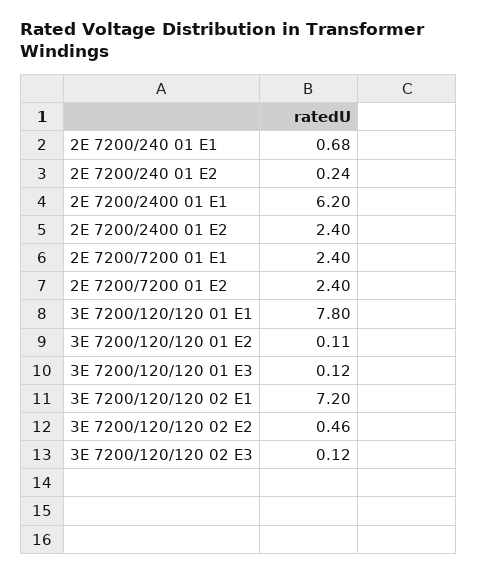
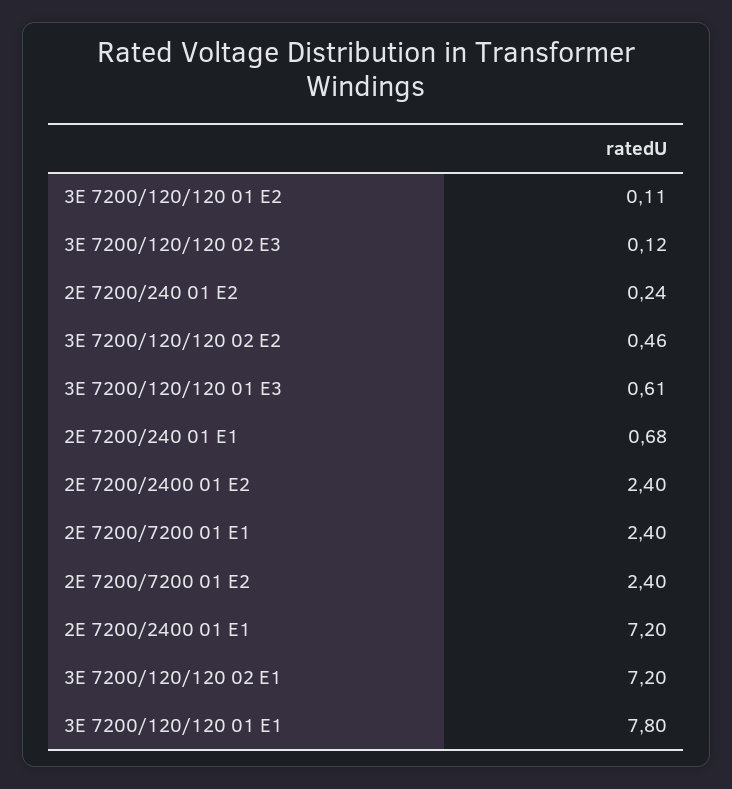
  {
    "2E 7200/240 01 E1": 0.68,
    "2E 7200/240 01 E2": 0.24,
-   "2E 7200/2400 01 E1": 6.2,
+   "2E 7200/2400 01 E1": 7.2,
    "2E 7200/2400 01 E2": 2.4,
    "2E 7200/7200 01 E1": 2.4,
    "2E 7200/7200 01 E2": 2.4,
    "3E 7200/120/120 01 E1": 7.8,
    "3E 7200/120/120 01 E2": 0.11,
-   "3E 7200/120/120 01 E3": 0.12,
+   "3E 7200/120/120 01 E3": 0.61,
    "3E 7200/120/120 02 E1": 7.2,
    "3E 7200/120/120 02 E2": 0.46,
    "3E 7200/120/120 02 E3": 0.12
  }

